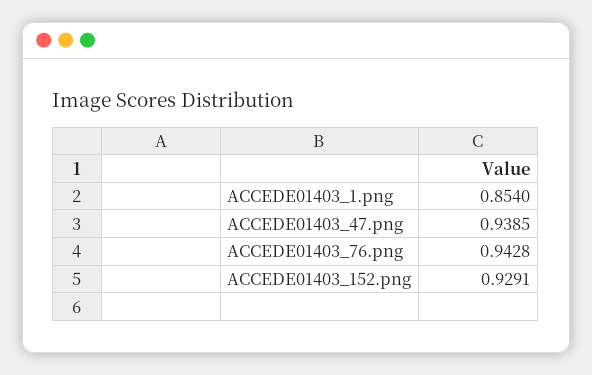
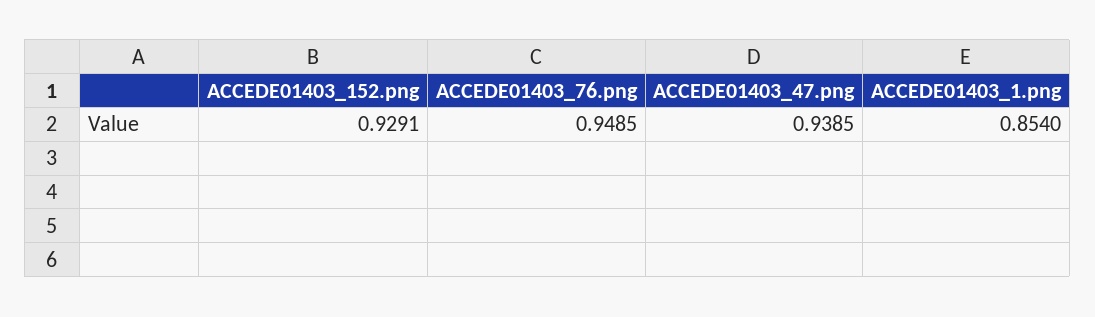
  {
    "ACCEDE01403_1.png": 0.854,
    "ACCEDE01403_47.png": 0.9385,
-   "ACCEDE01403_76.png": 0.9428,
+   "ACCEDE01403_76.png": 0.9485,
    "ACCEDE01403_152.png": 0.9291
  }

